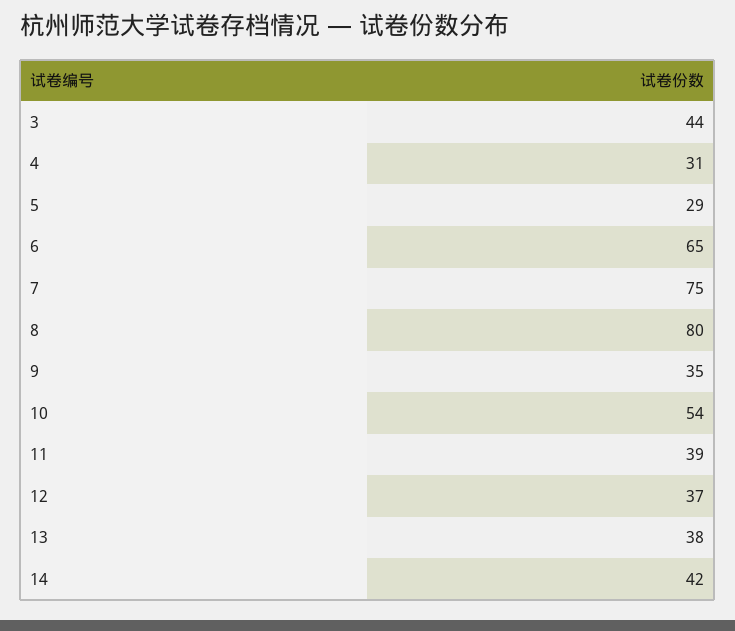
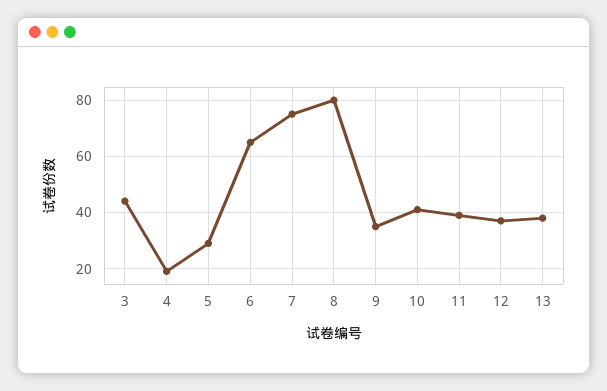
  {
    "3": 44,
-   "4": 31,
+   "4": 20,
    "5": 29,
    "6": 65,
    "7": 75,
    "8": 80,
    "9": 35,
-   "10": 54,
+   "10": 40,
    "11": 39,
    "12": 37,
-   "13": 38,
+   "13": 38
-   "14": 42
  }

